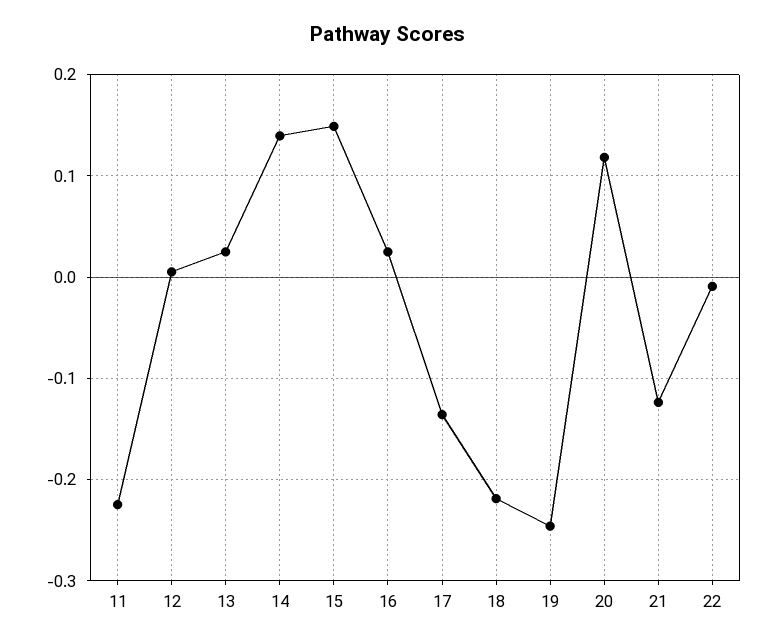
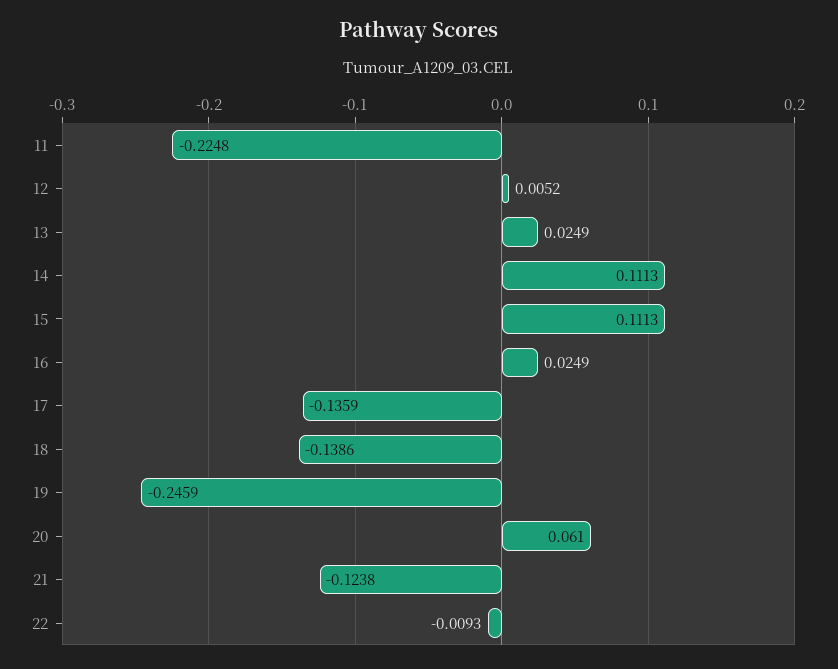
  {
    "11": -0.2248,
    "12": 0.0052,
    "13": 0.0249,
-   "14": 0.14,
+   "14": 0.1113,
-   "15": 0.15,
+   "15": 0.1113,
    "16": 0.0249,
    "17": -0.1359,
-   "18": -0.22,
+   "18": -0.1386,
    "19": -0.2459,
-   "20": 0.12,
+   "20": 0.061,
    "21": -0.1238,
    "22": -0.0093
  }

